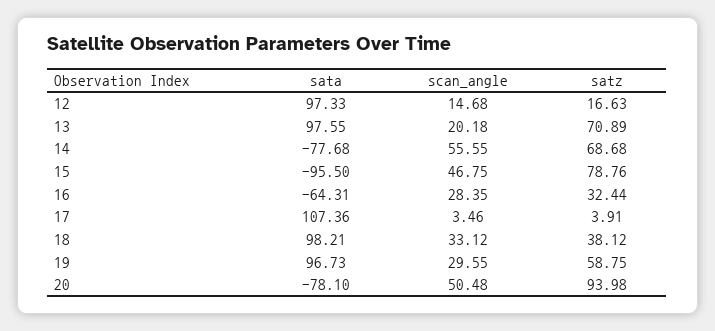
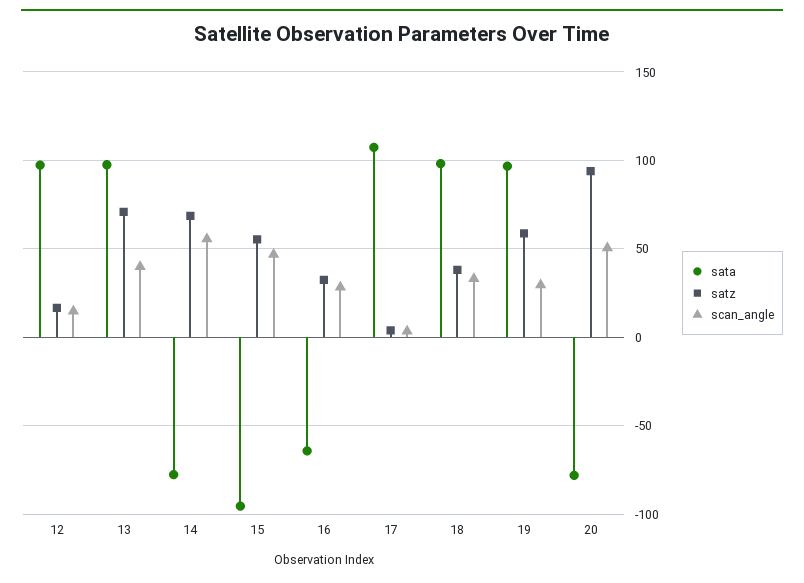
  {
    "sata": {
      "12": 97.33,
      "13": 97.55,
      "14": -77.68,
      "15": -95.5,
      "16": -64.31,
      "17": 107.36,
      "18": 98.21,
      "19": 96.73,
      "20": -78.1
    },
    "scan_angle": {
      "12": 14.68,
-     "13": 20.18,
+     "13": 40,
      "14": 55.55,
      "15": 46.75,
      "16": 28.35,
      "17": 3.46,
      "18": 33.12,
      "19": 29.55,
      "20": 50.48
    },
    "satz": {
      "12": 16.63,
      "13": 70.89,
      "14": 68.68,
-     "15": 78.76,
+     "15": 55,
      "16": 32.44,
      "17": 3.91,
      "18": 38.12,
      "19": 58.75,
      "20": 93.98
    }
  }

